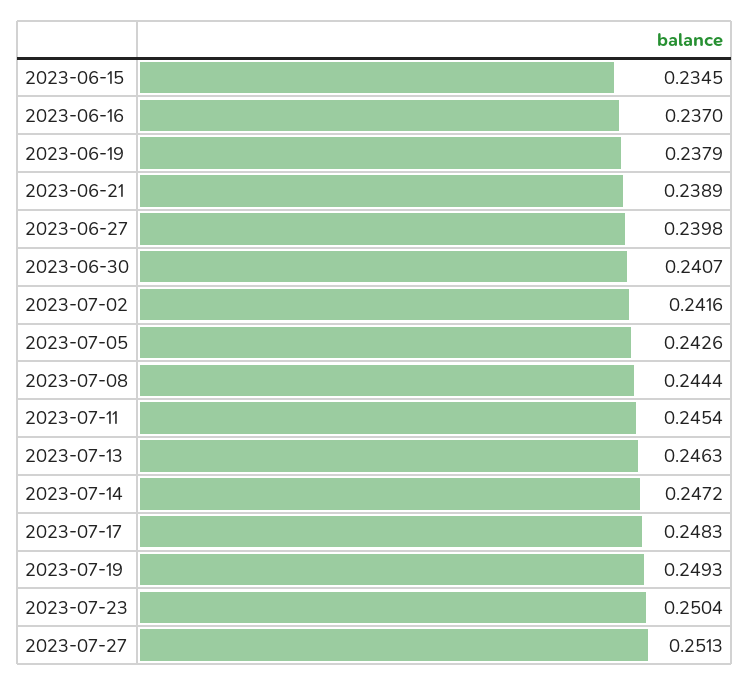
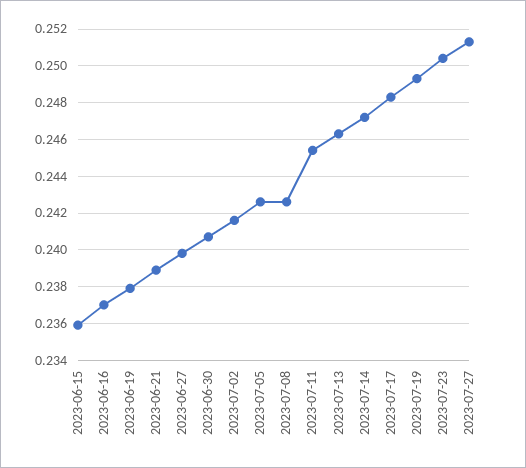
  {
-   "2023-06-15": 0.2345,
+   "2023-06-15": 0.236,
    "2023-06-16": 0.237,
    "2023-06-19": 0.2379,
    "2023-06-21": 0.2389,
    "2023-06-27": 0.2398,
    "2023-06-30": 0.2407,
    "2023-07-02": 0.2416,
    "2023-07-05": 0.2426,
-   "2023-07-08": 0.2444,
+   "2023-07-08": 0.2425,
    "2023-07-11": 0.2454,
    "2023-07-13": 0.2463,
    "2023-07-14": 0.2472,
    "2023-07-17": 0.2483,
    "2023-07-19": 0.2493,
    "2023-07-23": 0.2504,
    "2023-07-27": 0.2513
  }

